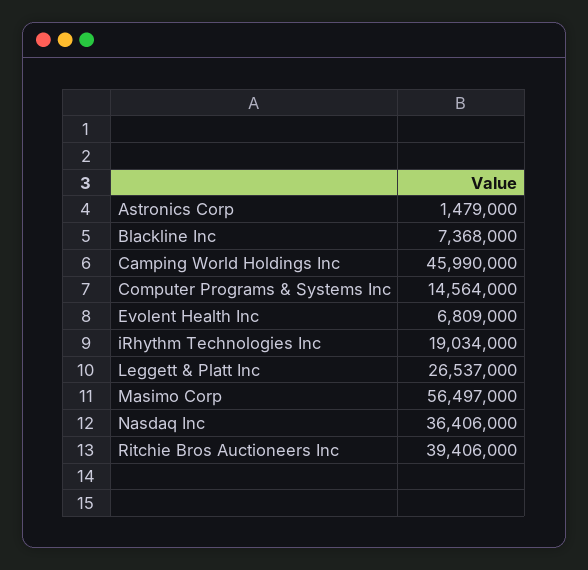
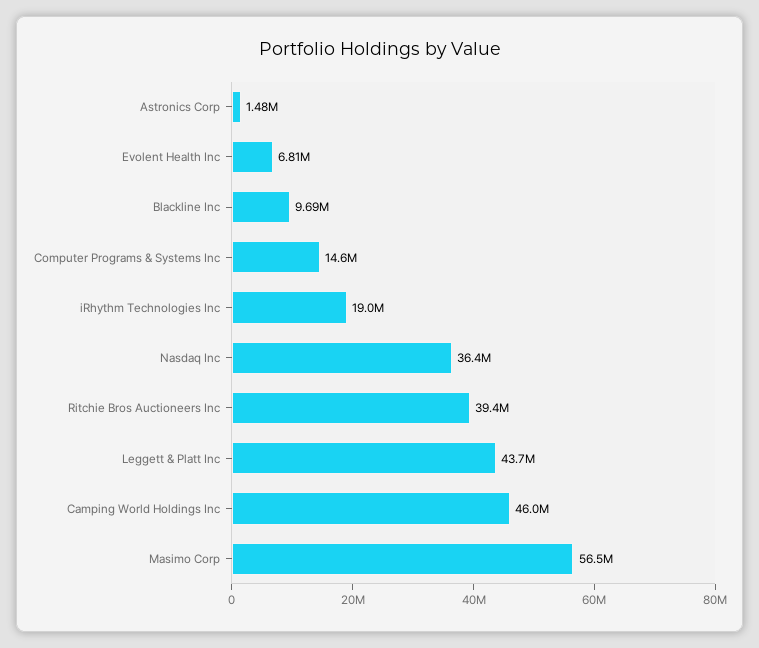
  {
    "Astronics Corp": 1479000,
-   "Blackline Inc": 7368000,
+   "Blackline Inc": 9690000,
    "Camping World Holdings Inc": 45990000,
    "Computer Programs & Systems Inc": 14564000,
    "Evolent Health Inc": 6809000,
    "iRhythm Technologies Inc": 19034000,
-   "Leggett & Platt Inc": 26537000,
+   "Leggett & Platt Inc": 43700000,
    "Masimo Corp": 56497000,
    "Nasdaq Inc": 36406000,
    "Ritchie Bros Auctioneers Inc": 39406000
  }

